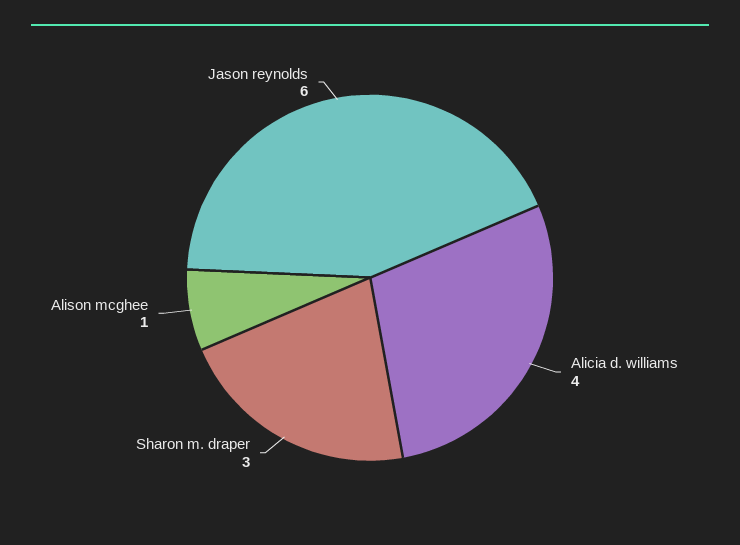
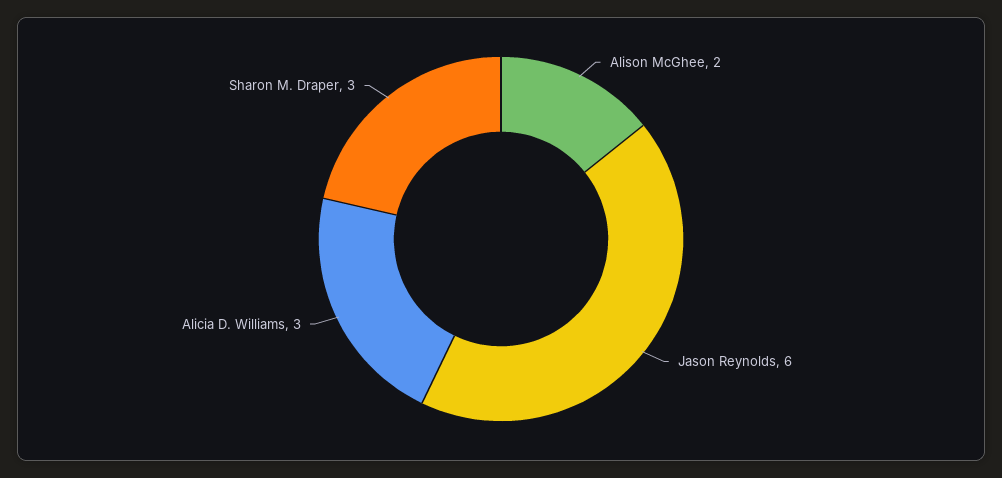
  {
-   "Alicia d. williams": 4,
+   "Alicia d. williams": 3,
    "Sharon m. draper": 3,
-   "Alison mcghee": 1,
+   "Alison mcghee": 2,
    "Jason reynolds": 6
  }

